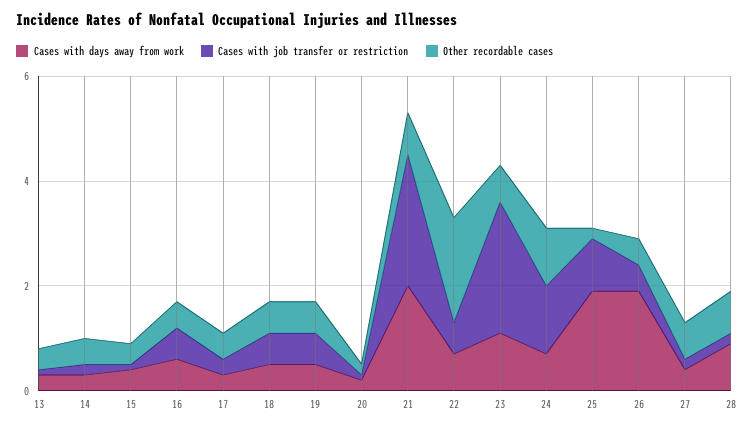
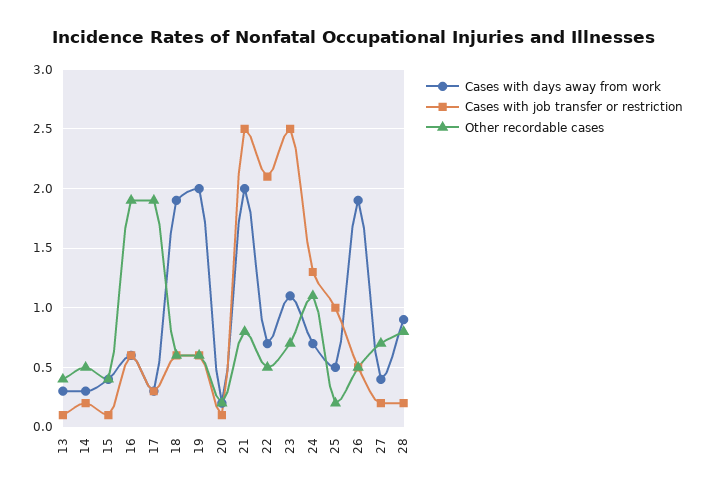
  {
    "Cases with days away from work": {
      "13": 0.3,
      "14": 0.3,
      "15": 0.4,
      "16": 0.6,
      "17": 0.3,
-     "18": 0.5,
+     "18": 1.9,
-     "19": 0.5,
+     "19": 2,
      "20": 0.2,
      "21": 2,
      "22": 0.7,
      "23": 1.1,
      "24": 0.7,
-     "25": 2,
+     "25": 0.5,
      "26": 1.9,
      "27": 0.4,
      "28": 0.9
    },
    "Cases with job transfer or restriction": {
      "13": 0.1,
      "14": 0.2,
      "15": 0.1,
      "16": 0.6,
      "17": 0.3,
      "18": 0.6,
      "19": 0.6,
      "20": 0.1,
      "21": 2.5,
-     "22": 0.5,
+     "22": 2.1,
      "23": 2.5,
      "24": 1.3,
      "25": 1,
      "26": 0.5,
      "27": 0.2,
      "28": 0.2
    },
    "Other recordable cases": {
      "13": 0.4,
      "14": 0.5,
      "15": 0.4,
-     "16": 0.5,
+     "16": 1.9,
-     "17": 0.5,
+     "17": 1.9,
      "18": 0.6,
      "19": 0.6,
      "20": 0.2,
      "21": 0.8,
-     "22": 2,
+     "22": 0.5,
      "23": 0.7,
      "24": 1.1,
      "25": 0.2,
      "26": 0.5,
      "27": 0.7,
      "28": 0.8
    }
  }

